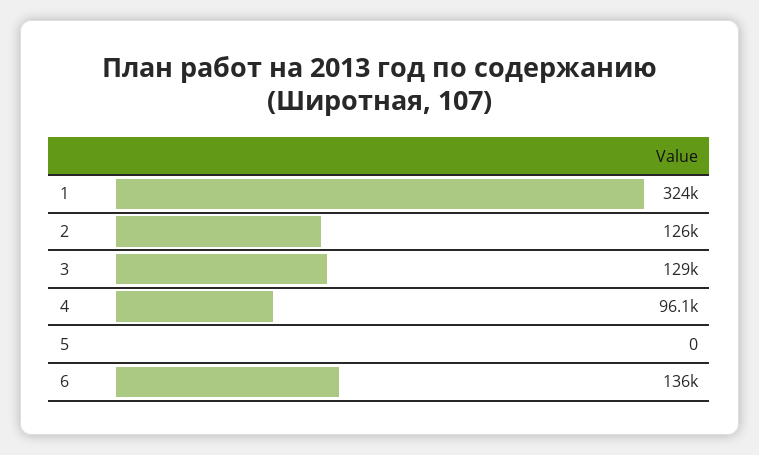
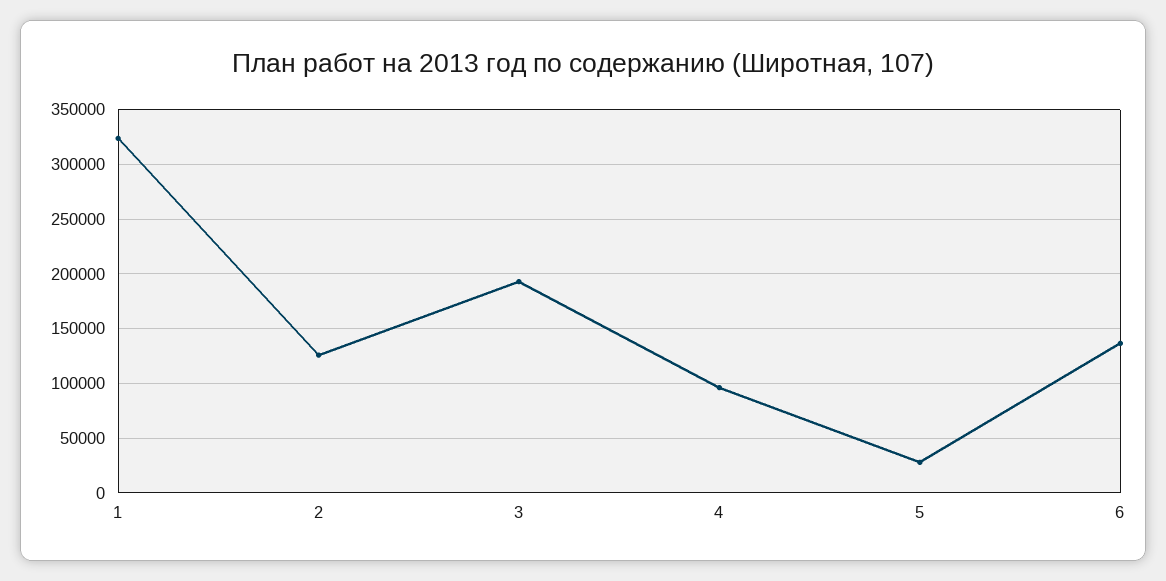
  {
    "1": 324000,
    "2": 126000,
-   "3": 129000,
+   "3": 190000,
    "4": 96100,
-   "5": 0,
+   "5": 30000,
    "6": 136000
  }

